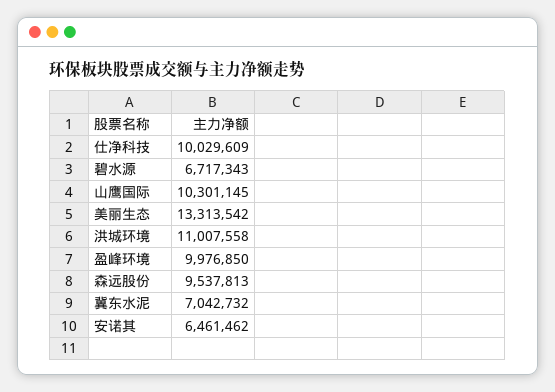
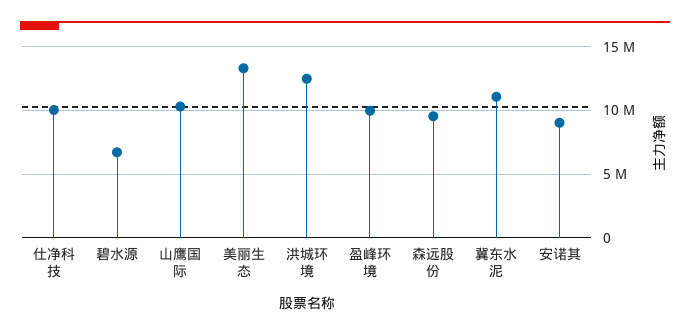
  {
    "仕净科技": 10029609,
    "碧水源": 6717343,
    "山鹰国际": 10301145,
    "美丽生态": 13313542,
-   "洪城环境": 11007558,
+   "洪城环境": 12500000,
    "盈峰环境": 9976850,
    "森远股份": 9537813,
-   "冀东水泥": 7042732,
+   "冀东水泥": 11000000,
-   "安诺其": 6461462
+   "安诺其": 9000000
  }

